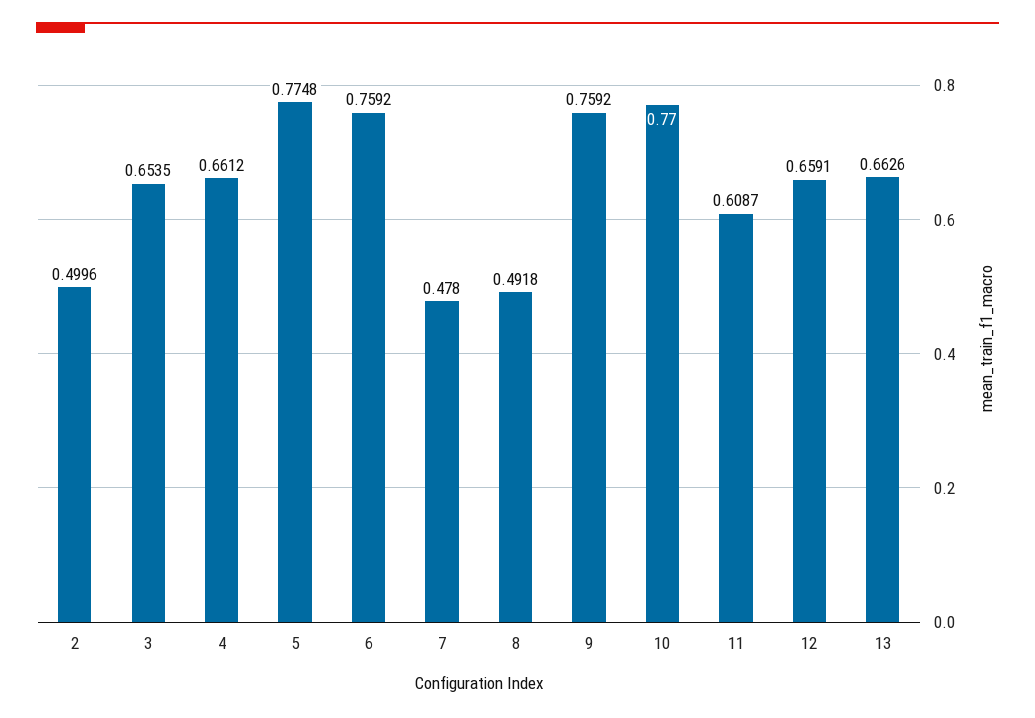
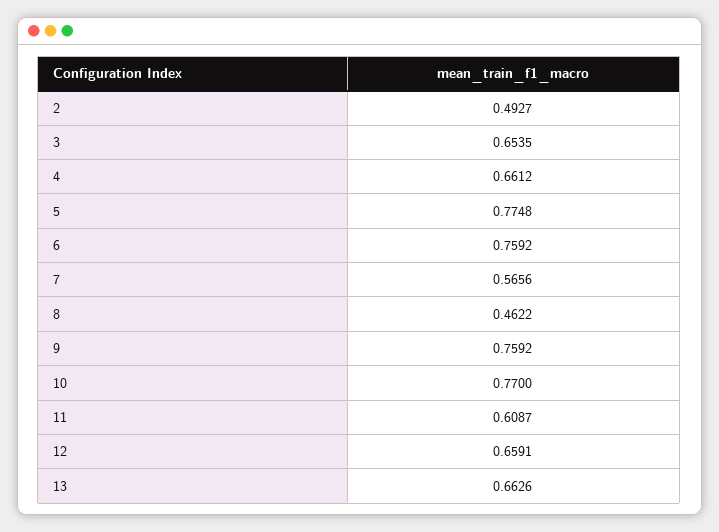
  {
-   "2": 0.4996,
+   "2": 0.4927,
    "3": 0.6535,
    "4": 0.6612,
    "5": 0.7748,
    "6": 0.7592,
-   "7": 0.478,
+   "7": 0.5656,
-   "8": 0.4918,
+   "8": 0.4622,
    "9": 0.7592,
    "10": 0.77,
    "11": 0.6087,
    "12": 0.6591,
    "13": 0.6626
  }

